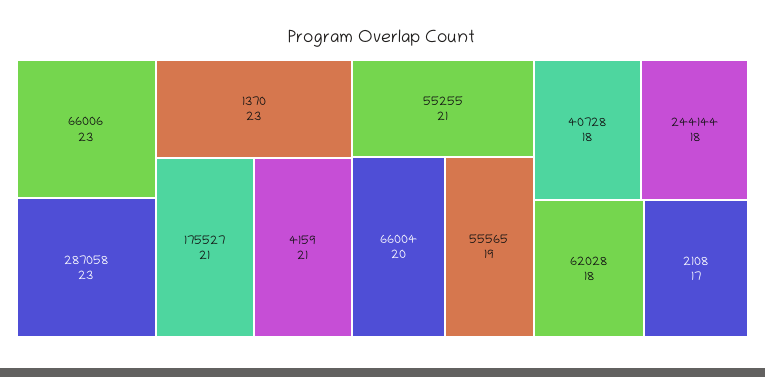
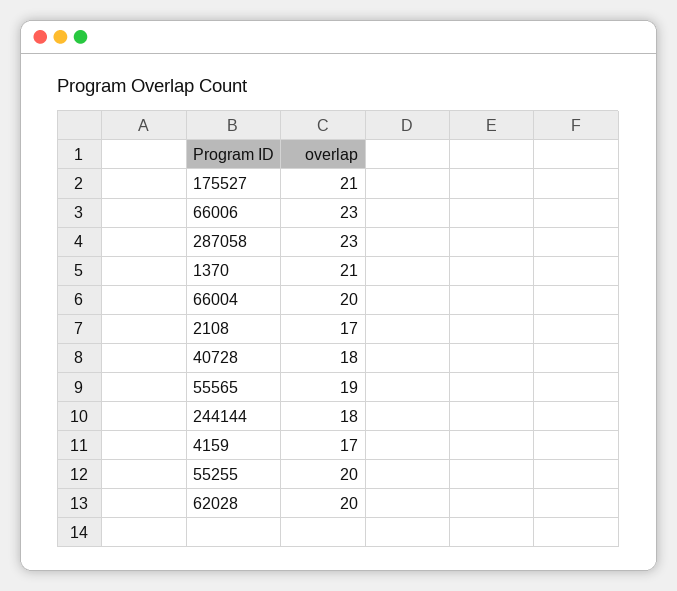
  {
    "66006": 23,
    "287058": 23,
-   "1370": 23,
+   "1370": 21,
    "175527": 21,
-   "4159": 21,
+   "4159": 17,
-   "55255": 21,
+   "55255": 20,
    "66004": 20,
    "55565": 19,
    "40728": 18,
    "244144": 18,
-   "62028": 18,
+   "62028": 20,
    "2108": 17
  }

